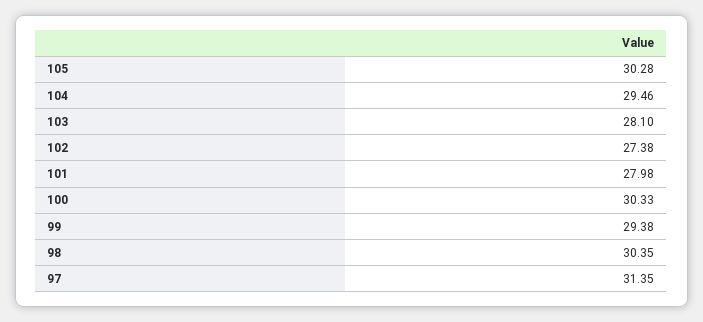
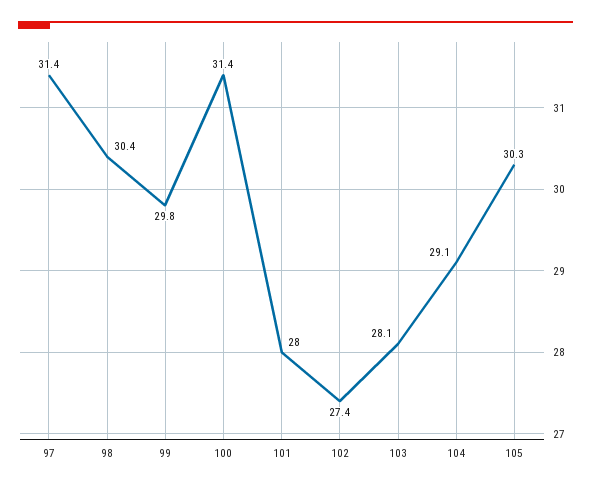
  {
    "105": 30.28,
-   "104": 29.46,
+   "104": 29.1,
    "103": 28.1,
    "102": 27.38,
    "101": 27.98,
-   "100": 30.33,
+   "100": 31.4,
-   "99": 29.38,
+   "99": 29.8,
    "98": 30.35,
    "97": 31.35
  }

